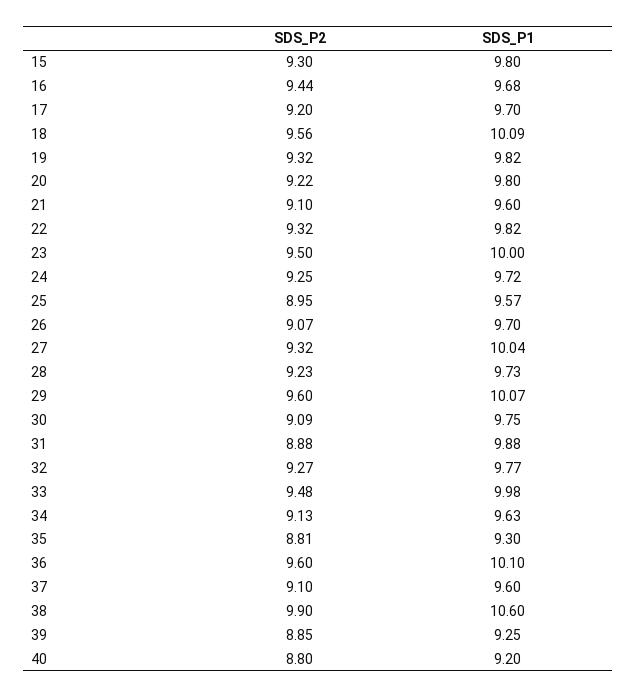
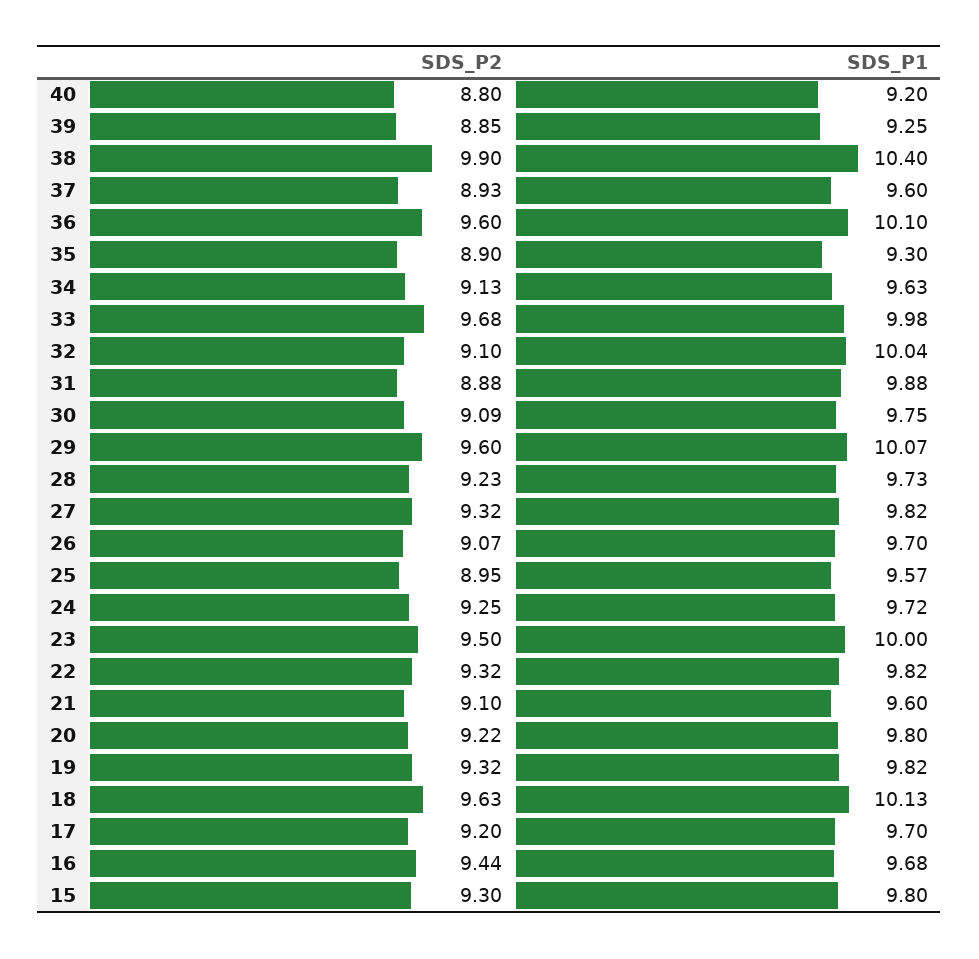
  {
    "SDS_P2": {
      "15": 9.3,
      "16": 9.44,
      "17": 9.2,
-     "18": 9.56,
+     "18": 9.63,
      "19": 9.32,
      "20": 9.22,
      "21": 9.1,
      "22": 9.32,
      "23": 9.5,
      "24": 9.25,
      "25": 8.95,
      "26": 9.07,
      "27": 9.32,
      "28": 9.23,
      "29": 9.6,
      "30": 9.09,
      "31": 8.88,
-     "32": 9.27,
+     "32": 9.1,
-     "33": 9.48,
+     "33": 9.68,
      "34": 9.13,
-     "35": 8.81,
+     "35": 8.9,
      "36": 9.6,
-     "37": 9.1,
+     "37": 8.93,
      "38": 9.9,
      "39": 8.85,
      "40": 8.8
    },
    "SDS_P1": {
      "15": 9.8,
      "16": 9.68,
      "17": 9.7,
-     "18": 10.09,
+     "18": 10.13,
      "19": 9.82,
      "20": 9.8,
      "21": 9.6,
      "22": 9.82,
      "23": 10,
      "24": 9.72,
      "25": 9.57,
      "26": 9.7,
-     "27": 10.04,
+     "27": 9.82,
      "28": 9.73,
      "29": 10.07,
      "30": 9.75,
      "31": 9.88,
-     "32": 9.77,
+     "32": 10.04,
      "33": 9.98,
      "34": 9.63,
      "35": 9.3,
      "36": 10.1,
      "37": 9.6,
-     "38": 10.6,
+     "38": 10.4,
      "39": 9.25,
      "40": 9.2
    }
  }

